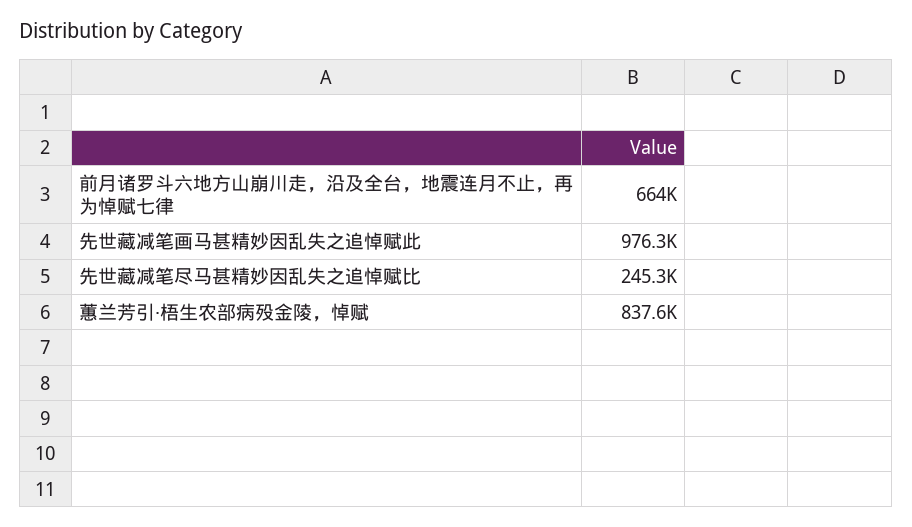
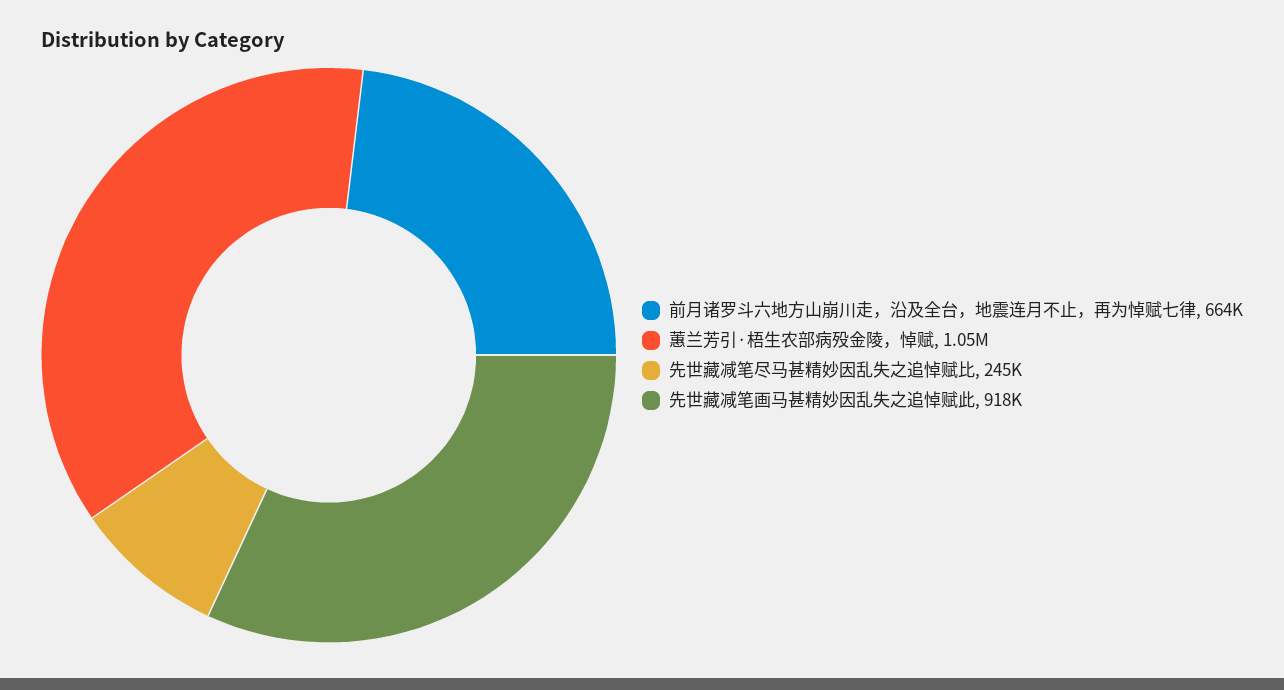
  {
    "前月诸罗斗六地方山崩川走，沿及全台，地震连月不止，再为悼赋七律": 664000,
-   "先世藏减笔画马甚精妙因乱失之追悼赋此": 976300,
+   "先世藏减笔画马甚精妙因乱失之追悼赋此": 918000,
    "先世藏减笔尽马甚精妙因乱失之追悼赋比": 245300,
-   "蕙兰芳引·梧生农部病殁金陵，悼赋": 837600
+   "蕙兰芳引·梧生农部病殁金陵，悼赋": 1050000
  }

